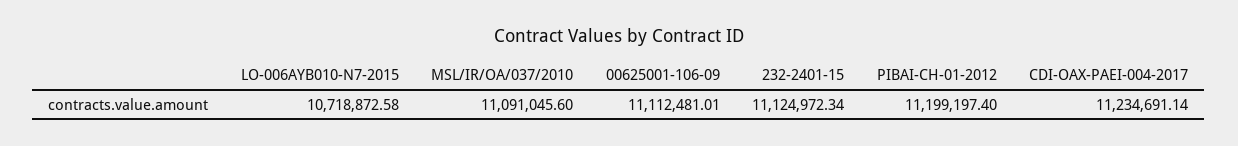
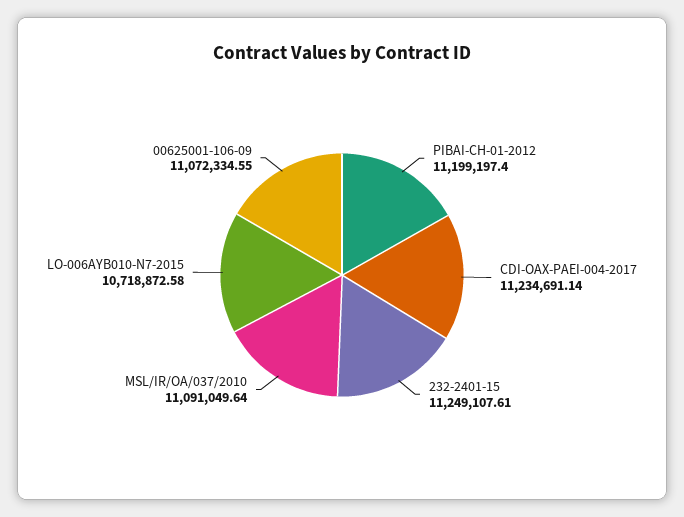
  {
    "LO-006AYB010-N7-2015": 10718872.58,
-   "MSL/IR/OA/037/2010": 11091045.6,
+   "MSL/IR/OA/037/2010": 11091049.64,
-   "00625001-106-09": 11112481.01,
+   "00625001-106-09": 11072334.55,
-   "232-2401-15": 11124972.34,
+   "232-2401-15": 11249107.61,
    "PIBAI-CH-01-2012": 11199197.4,
    "CDI-OAX-PAEI-004-2017": 11234691.14
  }

